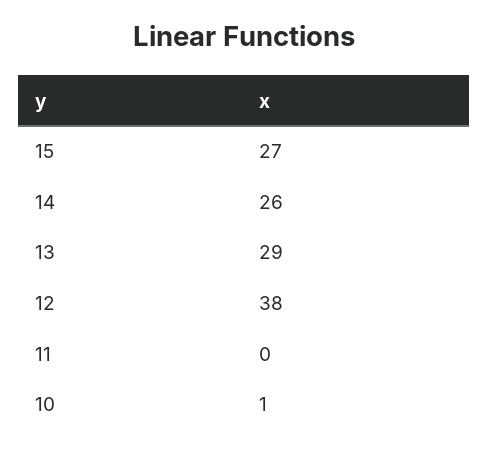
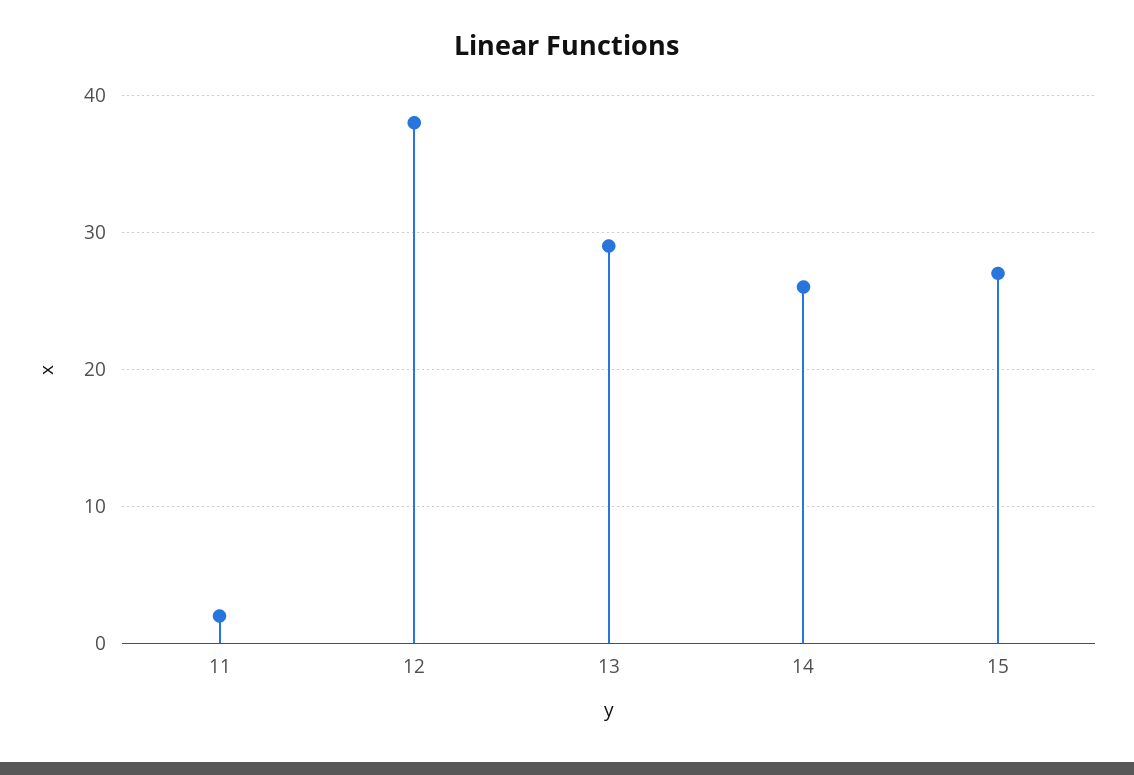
  {
    "15": 27,
    "14": 26,
    "13": 29,
    "12": 38,
-   "11": 0,
+   "11": 2
-   "10": 1
  }

